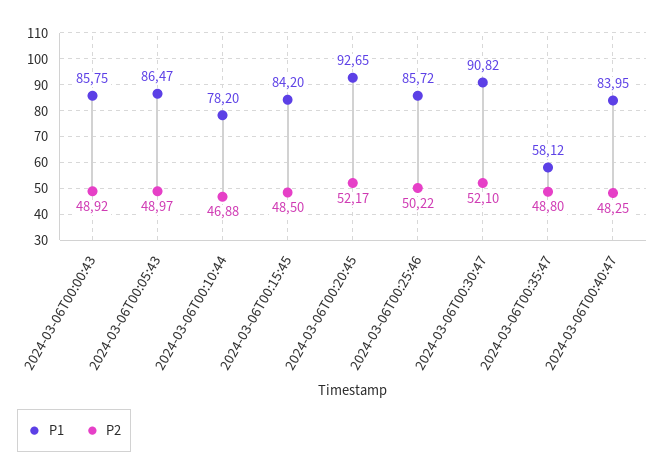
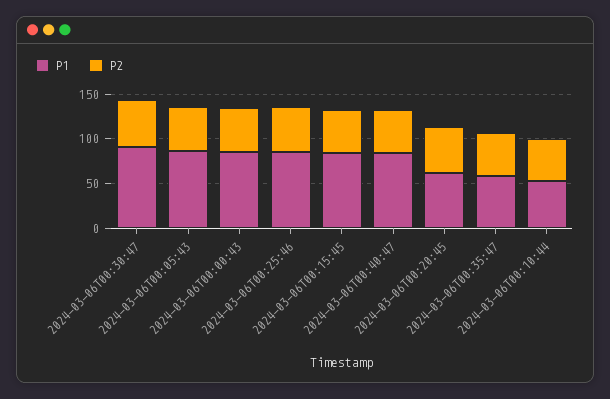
  {
    "P1": {
      "2024-03-06T00:00:43": 85.75,
      "2024-03-06T00:05:43": 86.47,
-     "2024-03-06T00:10:44": 78.2,
+     "2024-03-06T00:10:44": 50,
      "2024-03-06T00:15:45": 84.2,
-     "2024-03-06T00:20:45": 92.65,
+     "2024-03-06T00:20:45": 60,
      "2024-03-06T00:25:46": 85.72,
      "2024-03-06T00:30:47": 90.82,
      "2024-03-06T00:35:47": 58.12,
      "2024-03-06T00:40:47": 83.95
    },
    "P2": {
      "2024-03-06T00:00:43": 48.92,
      "2024-03-06T00:05:43": 48.97,
      "2024-03-06T00:10:44": 46.88,
      "2024-03-06T00:15:45": 48.5,
      "2024-03-06T00:20:45": 52.17,
      "2024-03-06T00:25:46": 50.22,
      "2024-03-06T00:30:47": 52.1,
      "2024-03-06T00:35:47": 48.8,
      "2024-03-06T00:40:47": 48.25
    }
  }

